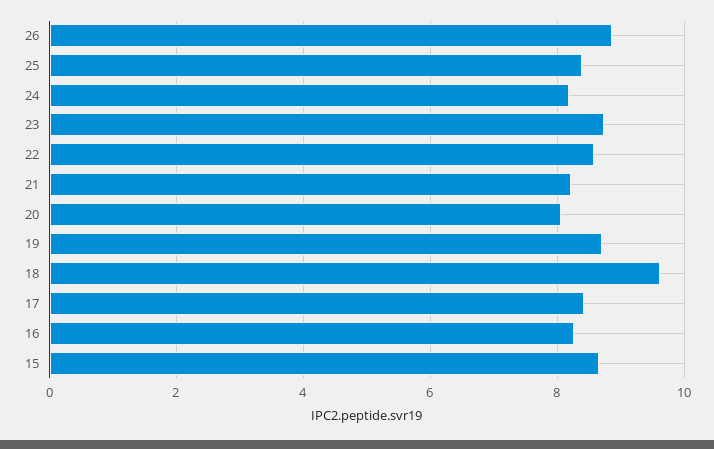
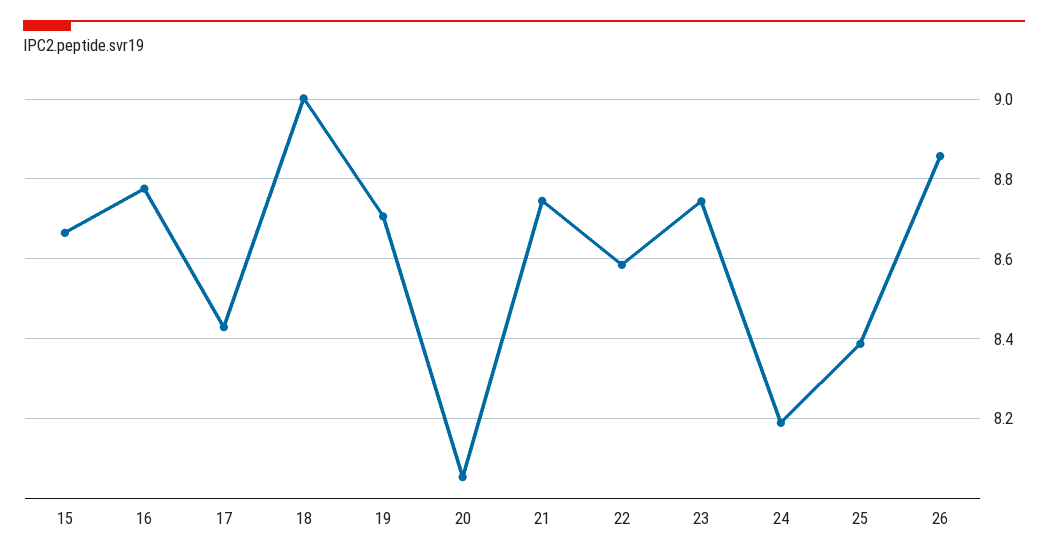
  {
    "26": 8.86,
    "25": 8.38,
    "24": 8.18,
    "23": 8.74,
    "22": 8.58,
-   "21": 8.2,
+   "21": 8.74,
    "20": 8.06,
    "19": 8.7,
-   "18": 9.6,
+   "18": 9,
    "17": 8.42,
-   "16": 8.2,
+   "16": 8.78,
    "15": 8.66
  }

